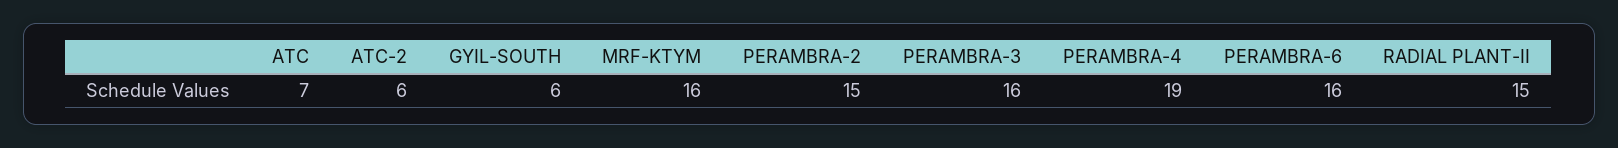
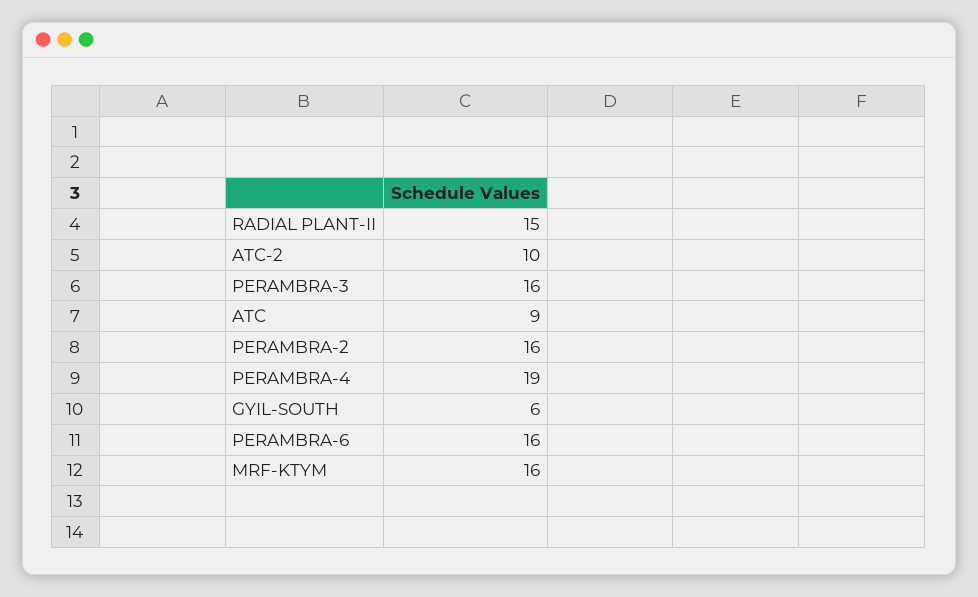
  {
-   "ATC": 7,
+   "ATC": 9,
-   "ATC-2": 6,
+   "ATC-2": 10,
    "GYIL-SOUTH": 6,
    "MRF-KTYM": 16,
-   "PERAMBRA-2": 15,
+   "PERAMBRA-2": 16,
    "PERAMBRA-3": 16,
    "PERAMBRA-4": 19,
    "PERAMBRA-6": 16,
    "RADIAL PLANT-II": 15
  }

